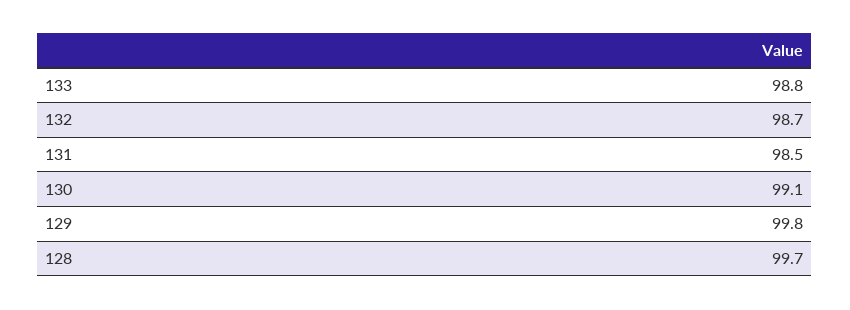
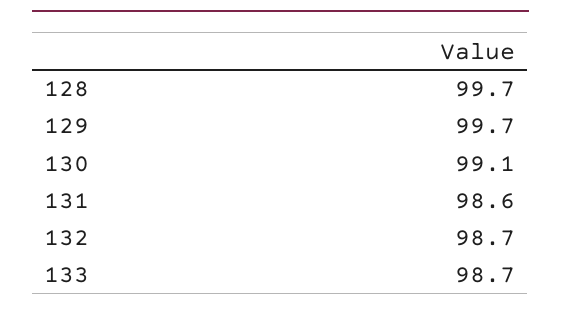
  {
-   "133": 98.8,
+   "133": 98.7,
    "132": 98.7,
-   "131": 98.5,
+   "131": 98.6,
    "130": 99.1,
-   "129": 99.8,
+   "129": 99.7,
    "128": 99.7
  }

